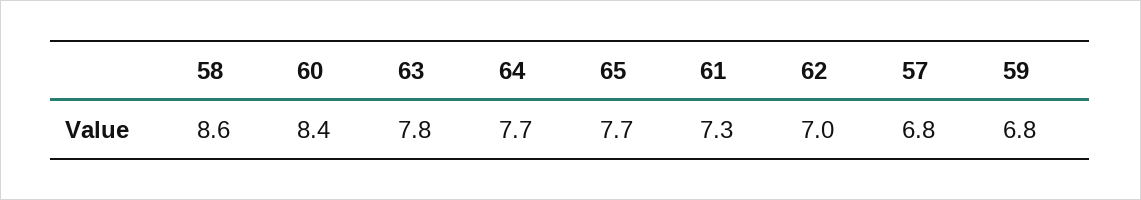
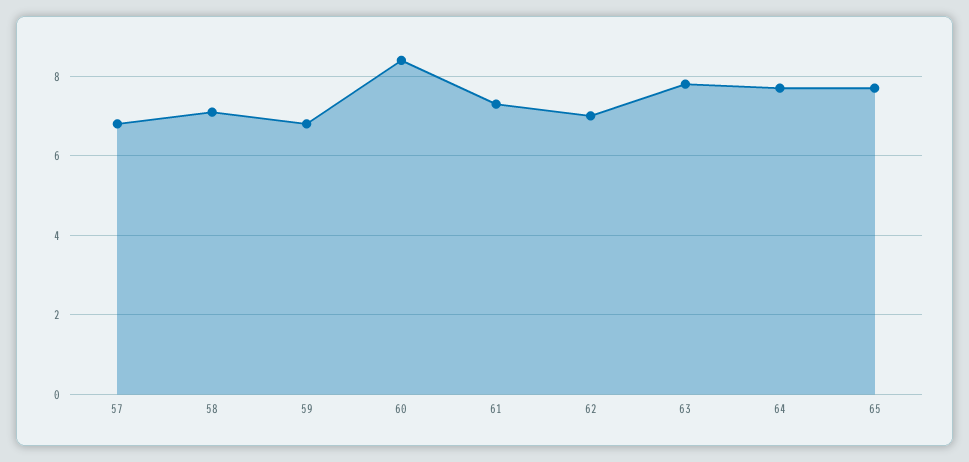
  {
-   "58": 8.6,
+   "58": 7,
    "60": 8.4,
    "63": 7.8,
    "64": 7.7,
    "65": 7.7,
    "61": 7.3,
    "62": 7,
    "57": 6.8,
    "59": 6.8
  }

